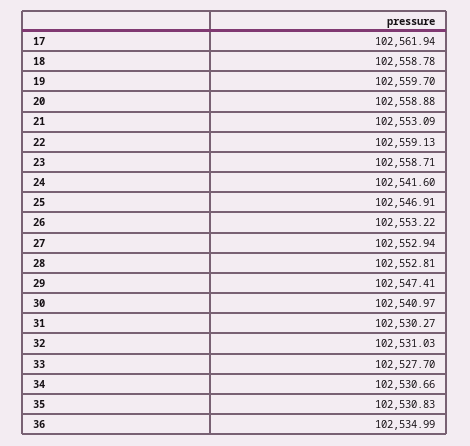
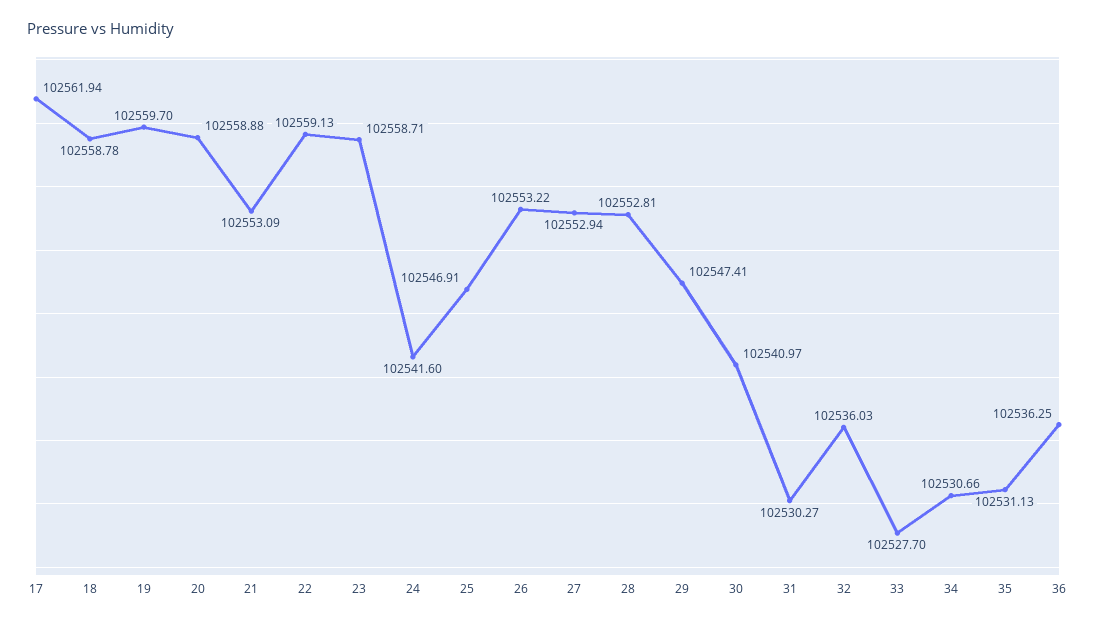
  {
    "17": 102561.94,
    "18": 102558.78,
    "19": 102559.7,
    "20": 102558.88,
    "21": 102553.09,
    "22": 102559.13,
    "23": 102558.71,
    "24": 102541.6,
    "25": 102546.91,
    "26": 102553.22,
    "27": 102552.94,
    "28": 102552.81,
    "29": 102547.41,
    "30": 102540.97,
    "31": 102530.27,
-   "32": 102531.03,
+   "32": 102536.03,
    "33": 102527.7,
    "34": 102530.66,
-   "35": 102530.83,
+   "35": 102531.13,
-   "36": 102534.99
+   "36": 102536.25
  }

